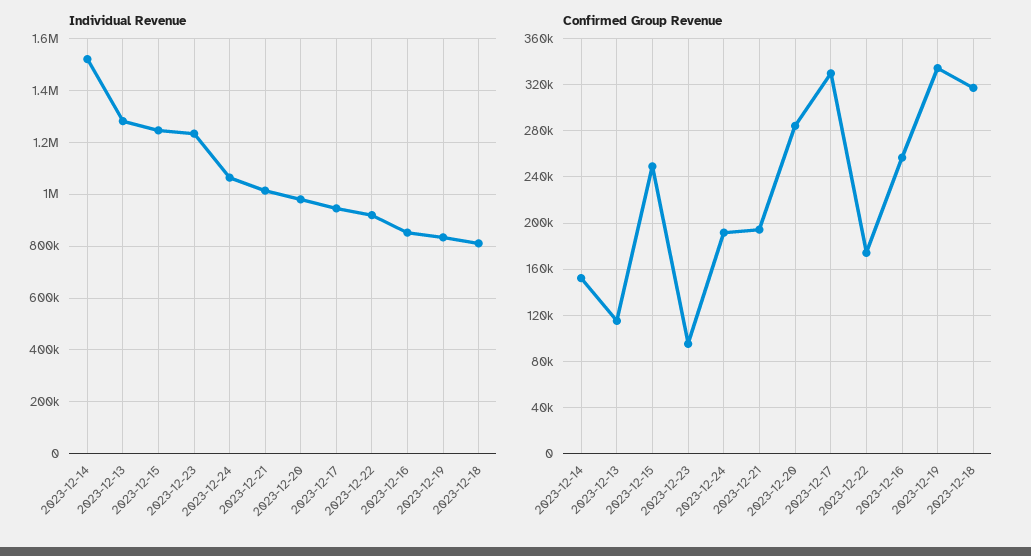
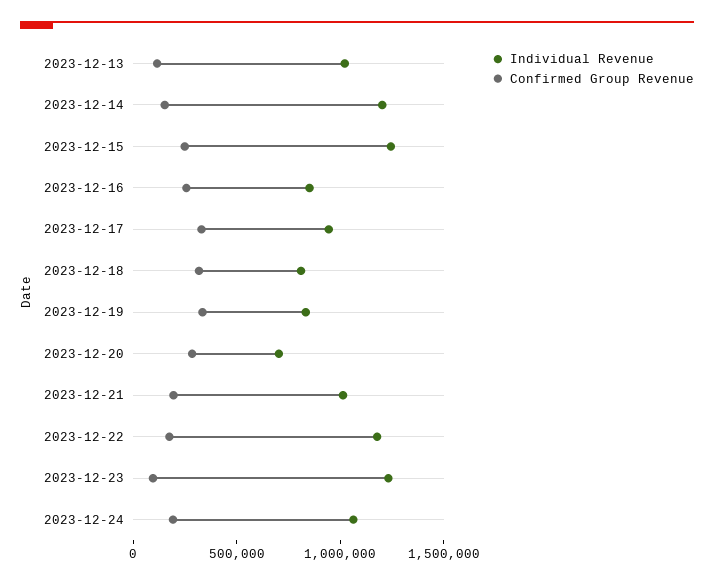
  {
    "Individual Revenue": {
-     "2023-12-14": 1525000,
+     "2023-12-14": 1200000,
-     "2023-12-13": 1275000,
+     "2023-12-13": 1000000,
      "2023-12-15": 1250000,
      "2023-12-23": 1225000,
      "2023-12-24": 1075000,
      "2023-12-21": 1025000,
-     "2023-12-20": 975000,
+     "2023-12-20": 700000,
      "2023-12-17": 950000,
-     "2023-12-22": 925000,
+     "2023-12-22": 1200000,
      "2023-12-16": 850000,
      "2023-12-19": 825000,
      "2023-12-18": 800000
    },
    "Confirmed Group Revenue": {
      "2023-12-14": 150000,
      "2023-12-13": 120000,
      "2023-12-15": 250000,
      "2023-12-23": 100000,
      "2023-12-24": 190000,
      "2023-12-21": 190000,
      "2023-12-20": 280000,
      "2023-12-17": 330000,
      "2023-12-22": 170000,
      "2023-12-16": 260000,
      "2023-12-19": 330000,
      "2023-12-18": 320000
    }
  }

